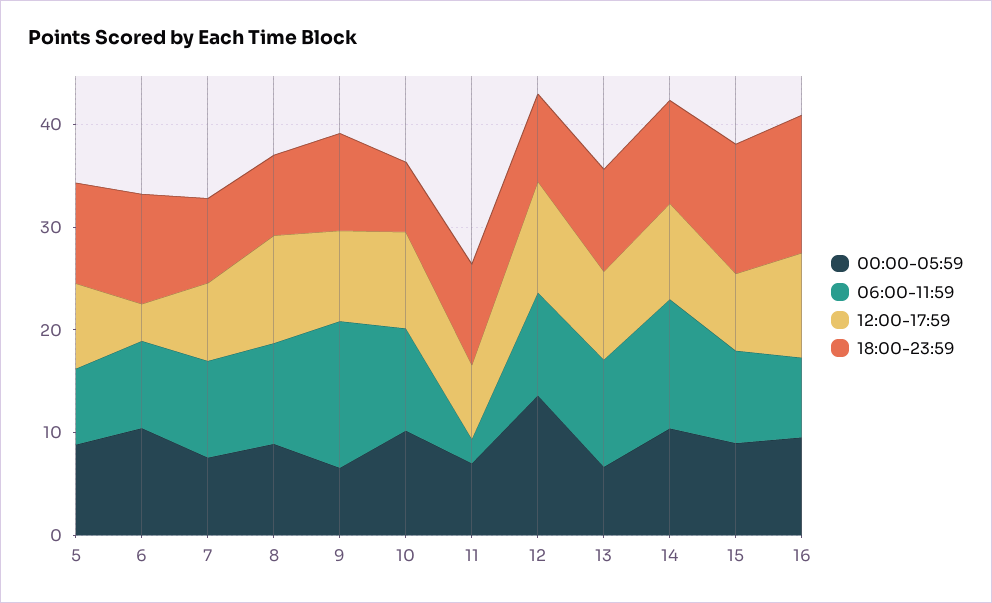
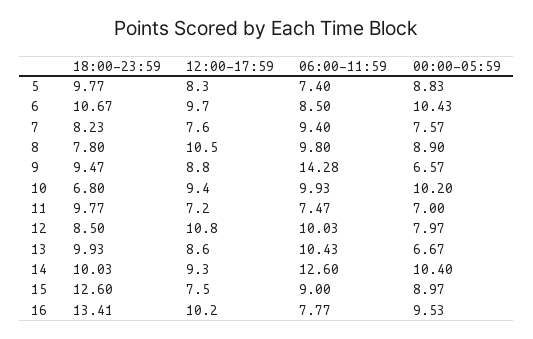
  {
    "00:00-05:59": {
      "5": 8.83,
      "6": 10.43,
      "7": 7.57,
      "8": 8.9,
      "9": 6.57,
      "10": 10.2,
      "11": 7,
-     "12": 14,
+     "12": 7.97,
      "13": 6.67,
      "14": 10.4,
      "15": 8.97,
      "16": 9.53
    },
    "06:00-11:59": {
      "5": 7.4,
      "6": 8.5,
      "7": 9.4,
      "8": 9.8,
      "9": 14.28,
      "10": 9.93,
-     "11": 2,
+     "11": 7.47,
      "12": 10.03,
      "13": 10.43,
      "14": 12.6,
      "15": 9,
      "16": 7.77
    },
    "12:00-17:59": {
      "5": 8.3,
-     "6": 4,
+     "6": 9.7,
      "7": 7.6,
      "8": 10.5,
      "9": 8.8,
      "10": 9.4,
      "11": 7.2,
      "12": 10.8,
      "13": 8.6,
      "14": 9.3,
      "15": 7.5,
      "16": 10.2
    },
    "18:00-23:59": {
      "5": 9.77,
      "6": 10.67,
      "7": 8.23,
      "8": 7.8,
      "9": 9.47,
      "10": 6.8,
      "11": 9.77,
      "12": 8.5,
      "13": 9.93,
      "14": 10.03,
      "15": 12.6,
      "16": 13.41
    }
  }

